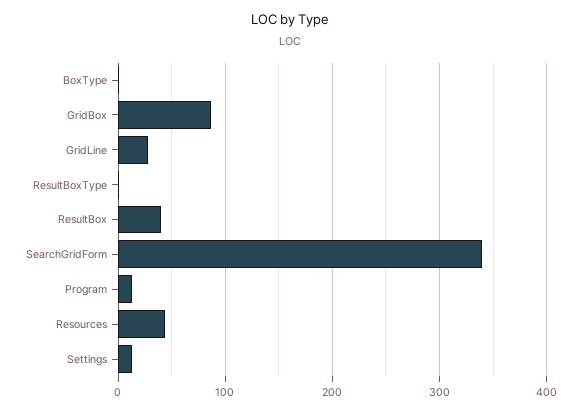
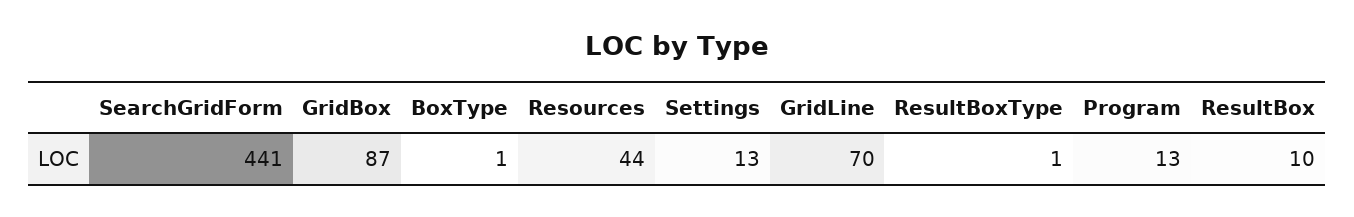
  {
    "BoxType": 1,
    "GridBox": 87,
-   "GridLine": 30,
+   "GridLine": 70,
    "ResultBoxType": 1,
-   "ResultBox": 40,
+   "ResultBox": 10,
-   "SearchGridForm": 340,
+   "SearchGridForm": 441,
    "Program": 13,
    "Resources": 44,
    "Settings": 13
  }

